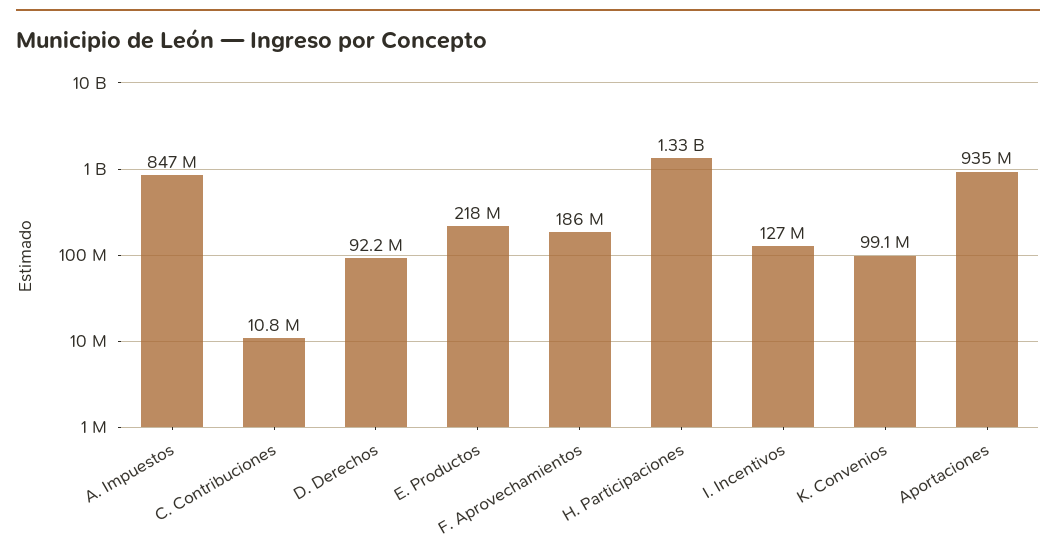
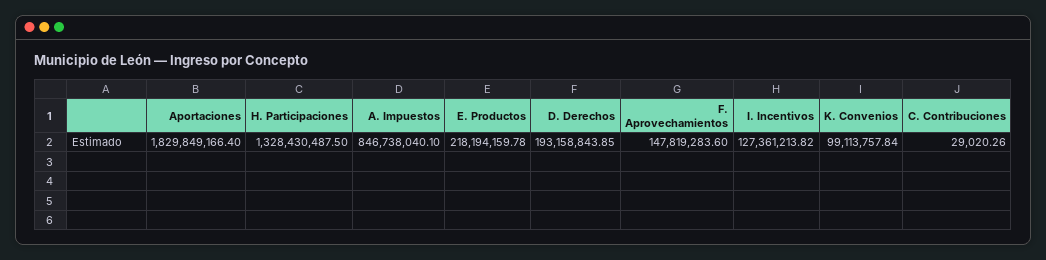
  {
    "A. Impuestos": 846738040.1,
-   "C. Contribuciones": 10800000,
+   "C. Contribuciones": 29020.26,
-   "D. Derechos": 92200000,
+   "D. Derechos": 193158843.85,
    "E. Productos": 218194159.78,
-   "F. Aprovechamientos": 186000000,
+   "F. Aprovechamientos": 147819283.6,
    "H. Participaciones": 1328430487.5,
    "I. Incentivos": 127361213.82,
    "K. Convenios": 99113757.84,
-   "Aportaciones": 935000000
+   "Aportaciones": 1829849166.4
  }

